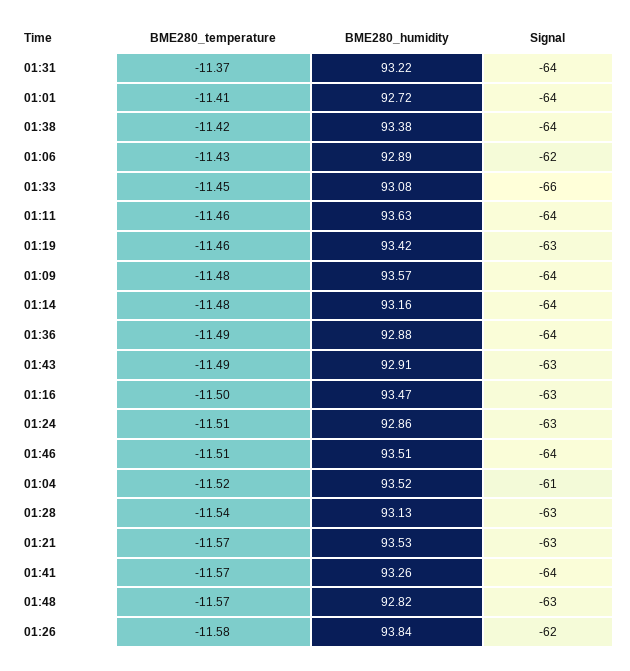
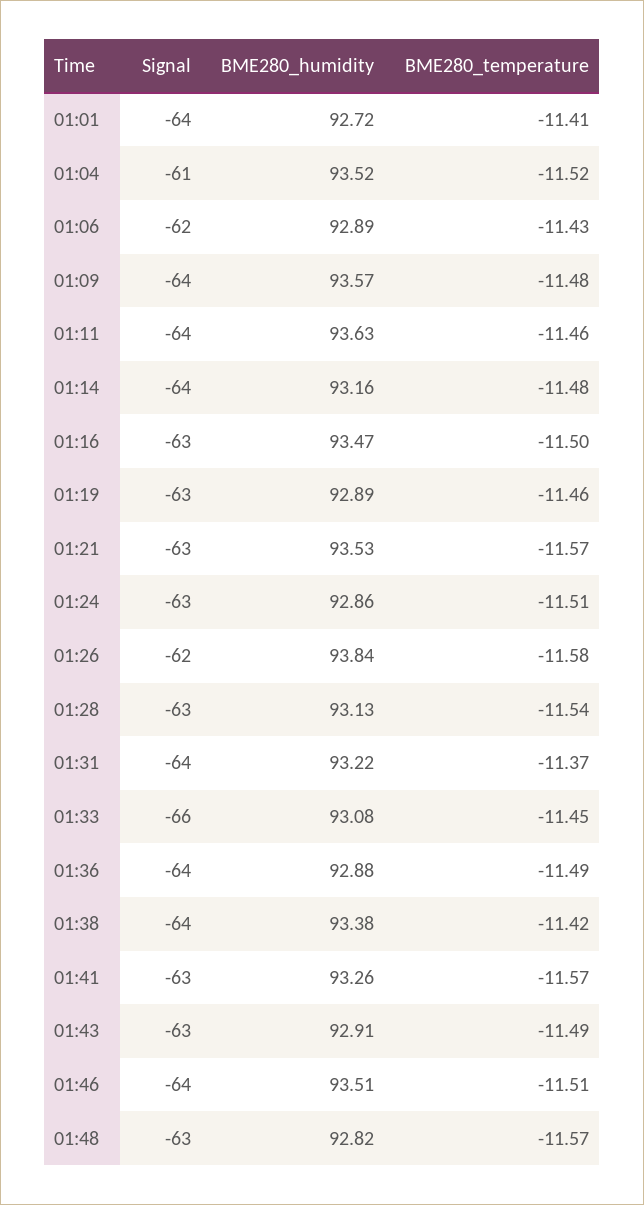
  {
    "BME280_temperature": {
      "01:31": -11.37,
      "01:01": -11.41,
      "01:38": -11.42,
      "01:06": -11.43,
      "01:33": -11.45,
      "01:11": -11.46,
      "01:19": -11.46,
      "01:09": -11.48,
      "01:14": -11.48,
      "01:36": -11.49,
      "01:43": -11.49,
      "01:16": -11.5,
      "01:24": -11.51,
      "01:46": -11.51,
      "01:04": -11.52,
      "01:28": -11.54,
      "01:21": -11.57,
      "01:41": -11.57,
      "01:48": -11.57,
      "01:26": -11.58
    },
    "BME280_humidity": {
      "01:31": 93.22,
      "01:01": 92.72,
      "01:38": 93.38,
      "01:06": 92.89,
      "01:33": 93.08,
      "01:11": 93.63,
-     "01:19": 93.42,
+     "01:19": 92.89,
      "01:09": 93.57,
      "01:14": 93.16,
      "01:36": 92.88,
      "01:43": 92.91,
      "01:16": 93.47,
      "01:24": 92.86,
      "01:46": 93.51,
      "01:04": 93.52,
      "01:28": 93.13,
      "01:21": 93.53,
      "01:41": 93.26,
      "01:48": 92.82,
      "01:26": 93.84
    },
    "Signal": {
      "01:31": -64,
      "01:01": -64,
      "01:38": -64,
      "01:06": -62,
      "01:33": -66,
      "01:11": -64,
      "01:19": -63,
      "01:09": -64,
      "01:14": -64,
      "01:36": -64,
      "01:43": -63,
      "01:16": -63,
      "01:24": -63,
      "01:46": -64,
      "01:04": -61,
      "01:28": -63,
      "01:21": -63,
-     "01:41": -64,
+     "01:41": -63,
      "01:48": -63,
      "01:26": -62
    }
  }

